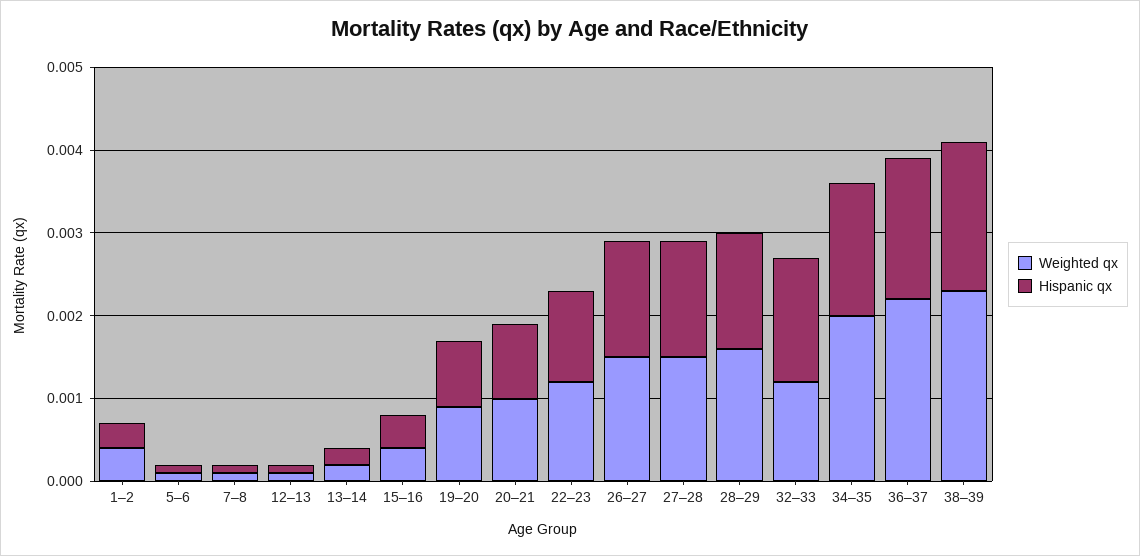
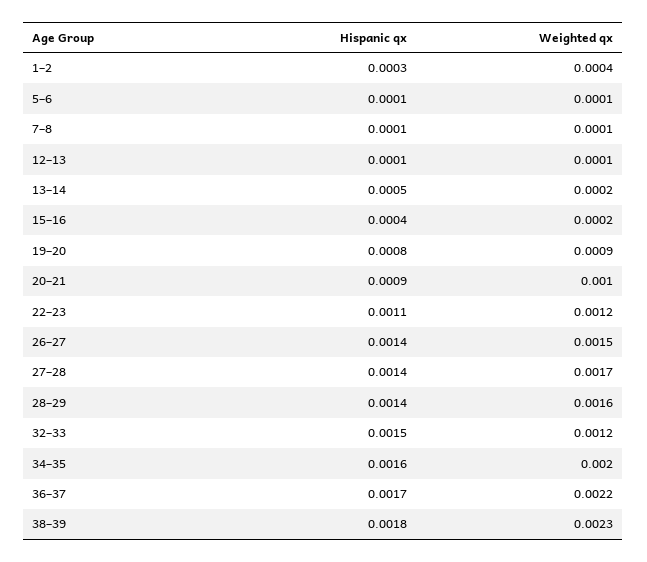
  {
    "Weighted qx": {
      "1–2": 0.0004,
      "5–6": 0.0001,
      "7–8": 0.0001,
      "12–13": 0.0001,
      "13–14": 0.0002,
-     "15–16": 0.0004,
+     "15–16": 0.0002,
      "19–20": 0.0009,
      "20–21": 0.001,
      "22–23": 0.0012,
      "26–27": 0.0015,
-     "27–28": 0.0015,
+     "27–28": 0.0017,
      "28–29": 0.0016,
      "32–33": 0.0012,
      "34–35": 0.002,
      "36–37": 0.0022,
      "38–39": 0.0023
    },
    "Hispanic qx": {
      "1–2": 0.0003,
      "5–6": 0.0001,
      "7–8": 0.0001,
      "12–13": 0.0001,
-     "13–14": 0.0002,
+     "13–14": 0.0005,
      "15–16": 0.0004,
      "19–20": 0.0008,
      "20–21": 0.0009,
      "22–23": 0.0011,
      "26–27": 0.0014,
      "27–28": 0.0014,
      "28–29": 0.0014,
      "32–33": 0.0015,
      "34–35": 0.0016,
      "36–37": 0.0017,
      "38–39": 0.0018
    }
  }

